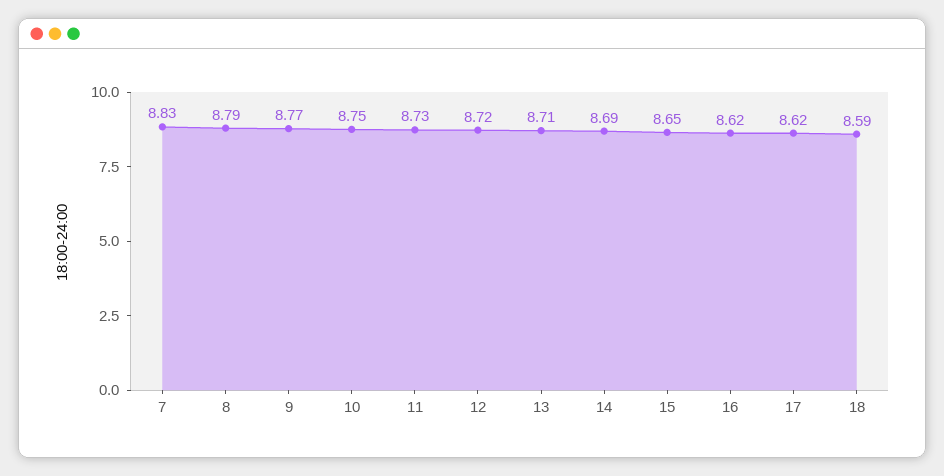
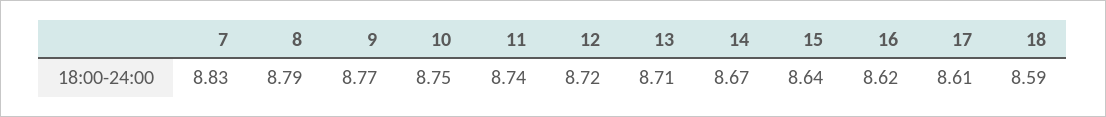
  {
    "7": 8.83,
    "8": 8.79,
    "9": 8.77,
    "10": 8.75,
-   "11": 8.73,
+   "11": 8.74,
    "12": 8.72,
    "13": 8.71,
-   "14": 8.69,
+   "14": 8.67,
-   "15": 8.65,
+   "15": 8.64,
    "16": 8.62,
-   "17": 8.62,
+   "17": 8.61,
    "18": 8.59
  }

